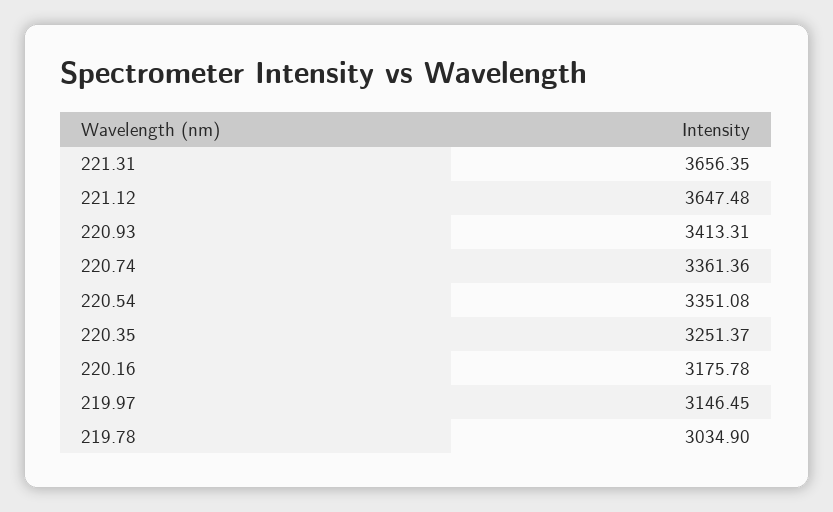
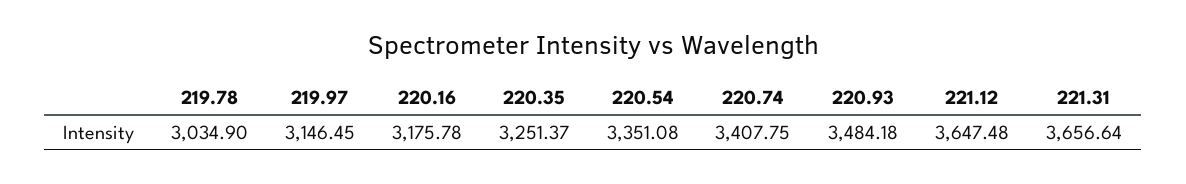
  {
-   "221.31": 3656.35,
+   "221.31": 3656.64,
    "221.12": 3647.48,
-   "220.93": 3413.31,
+   "220.93": 3484.18,
-   "220.74": 3361.36,
+   "220.74": 3407.75,
    "220.54": 3351.08,
    "220.35": 3251.37,
    "220.16": 3175.78,
    "219.97": 3146.45,
    "219.78": 3034.9
  }

